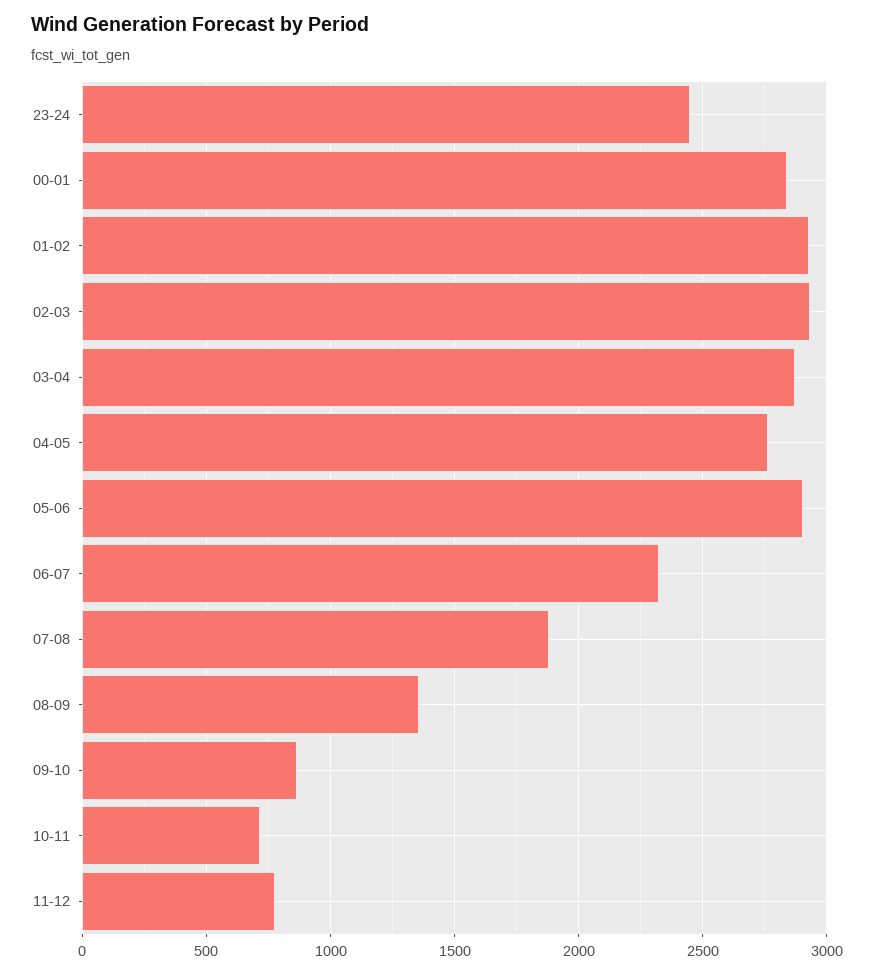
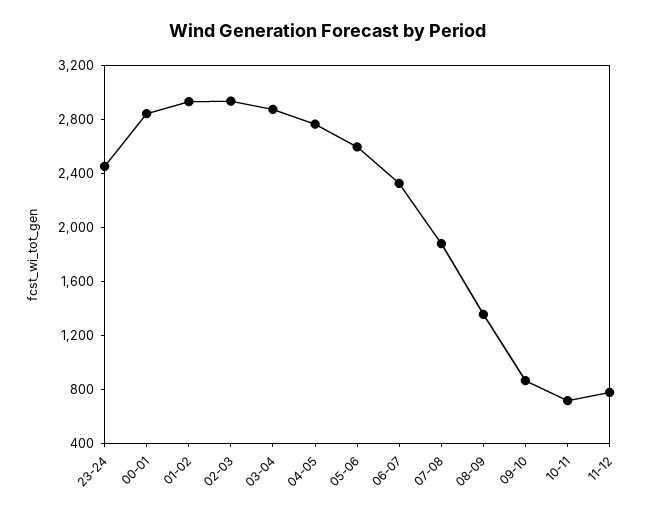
  {
    "23-24": 2450,
    "00-01": 2850,
    "01-02": 2950,
    "02-03": 2950,
    "03-04": 2850,
    "04-05": 2750,
-   "05-06": 2900,
+   "05-06": 2600,
    "06-07": 2350,
    "07-08": 1900,
    "08-09": 1350,
    "09-10": 850,
    "10-11": 700,
    "11-12": 800
  }

